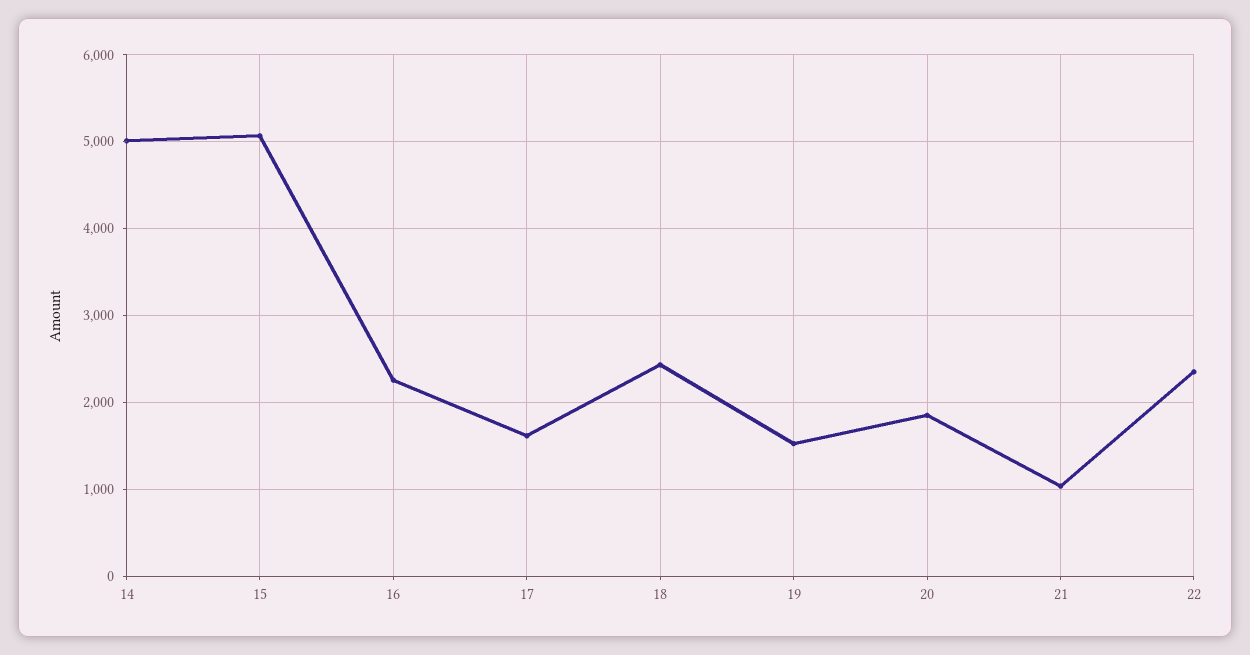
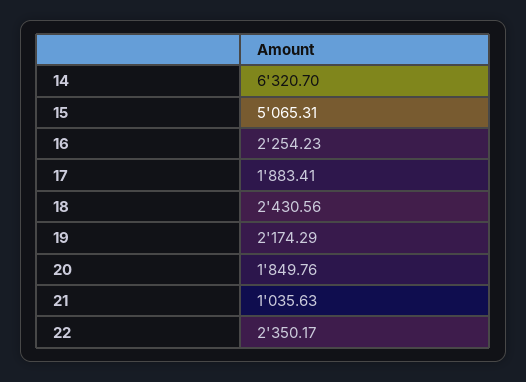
  {
-   "14": 5000,
+   "14": 6320.7,
    "15": 5065.31,
    "16": 2254.23,
-   "17": 1600,
+   "17": 1883.41,
    "18": 2430.56,
-   "19": 1500,
+   "19": 2174.29,
    "20": 1849.76,
    "21": 1035.63,
    "22": 2350.17
  }

